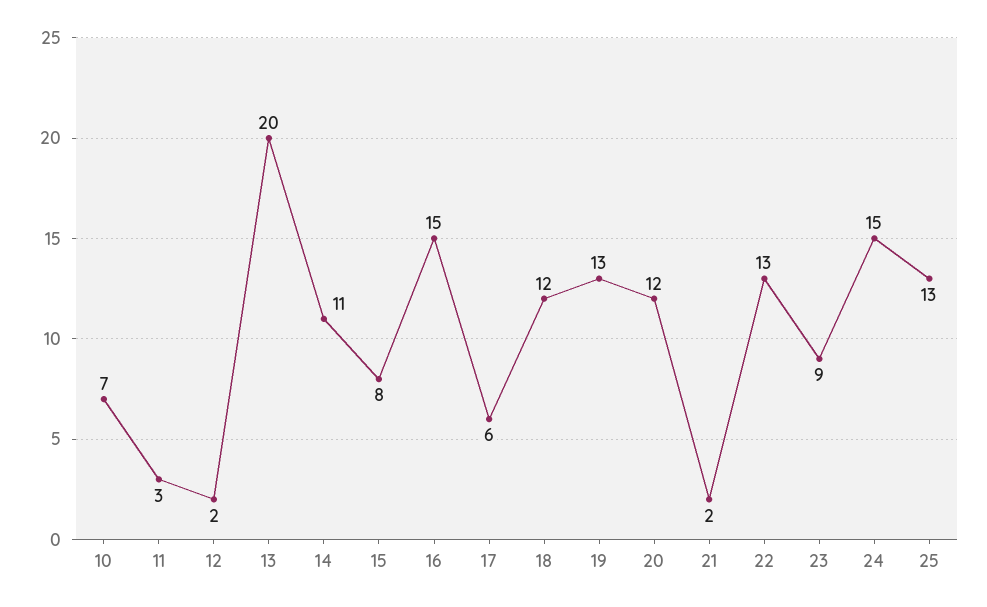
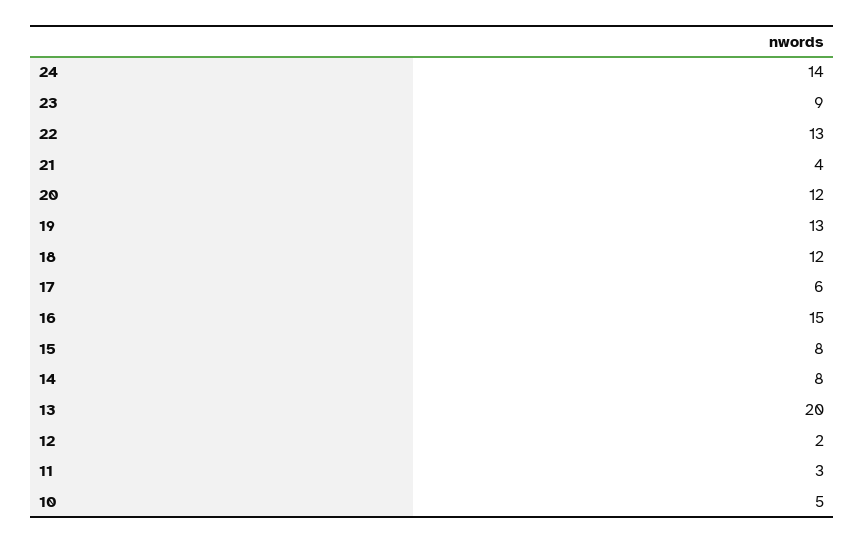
  {
-   "10": 7,
+   "10": 5,
    "11": 3,
    "12": 2,
    "13": 20,
-   "14": 11,
+   "14": 8,
    "15": 8,
    "16": 15,
    "17": 6,
    "18": 12,
    "19": 13,
    "20": 12,
-   "21": 2,
+   "21": 4,
    "22": 13,
    "23": 9,
-   "24": 15,
+   "24": 14
-   "25": 13
  }

